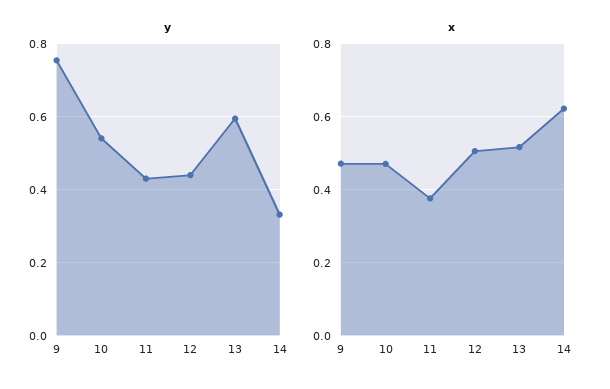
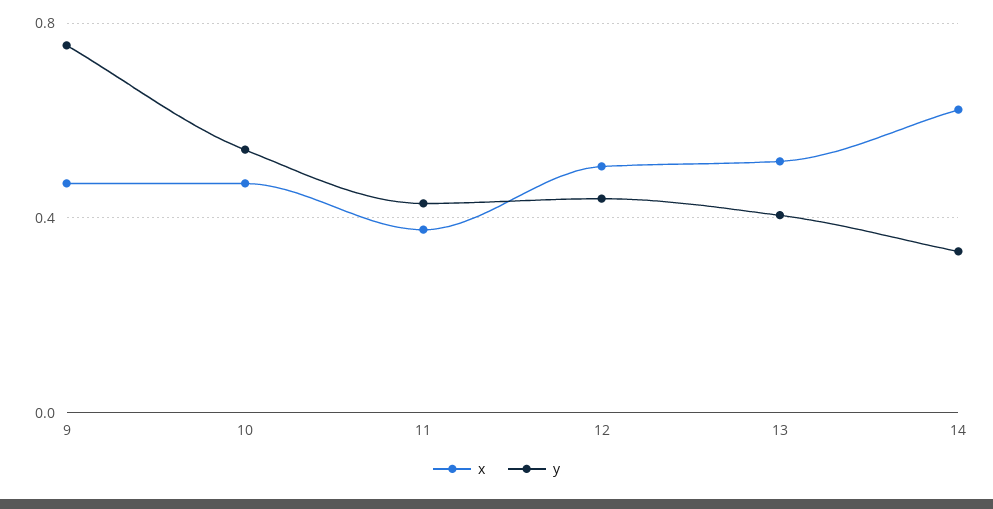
  {
    "y": {
      "9": 0.76,
      "10": 0.54,
      "11": 0.42,
      "12": 0.44,
-     "13": 0.6,
+     "13": 0.4,
      "14": 0.34
    },
    "x": {
      "9": 0.48,
      "10": 0.48,
      "11": 0.38,
      "12": 0.5,
      "13": 0.52,
      "14": 0.62
    }
  }

